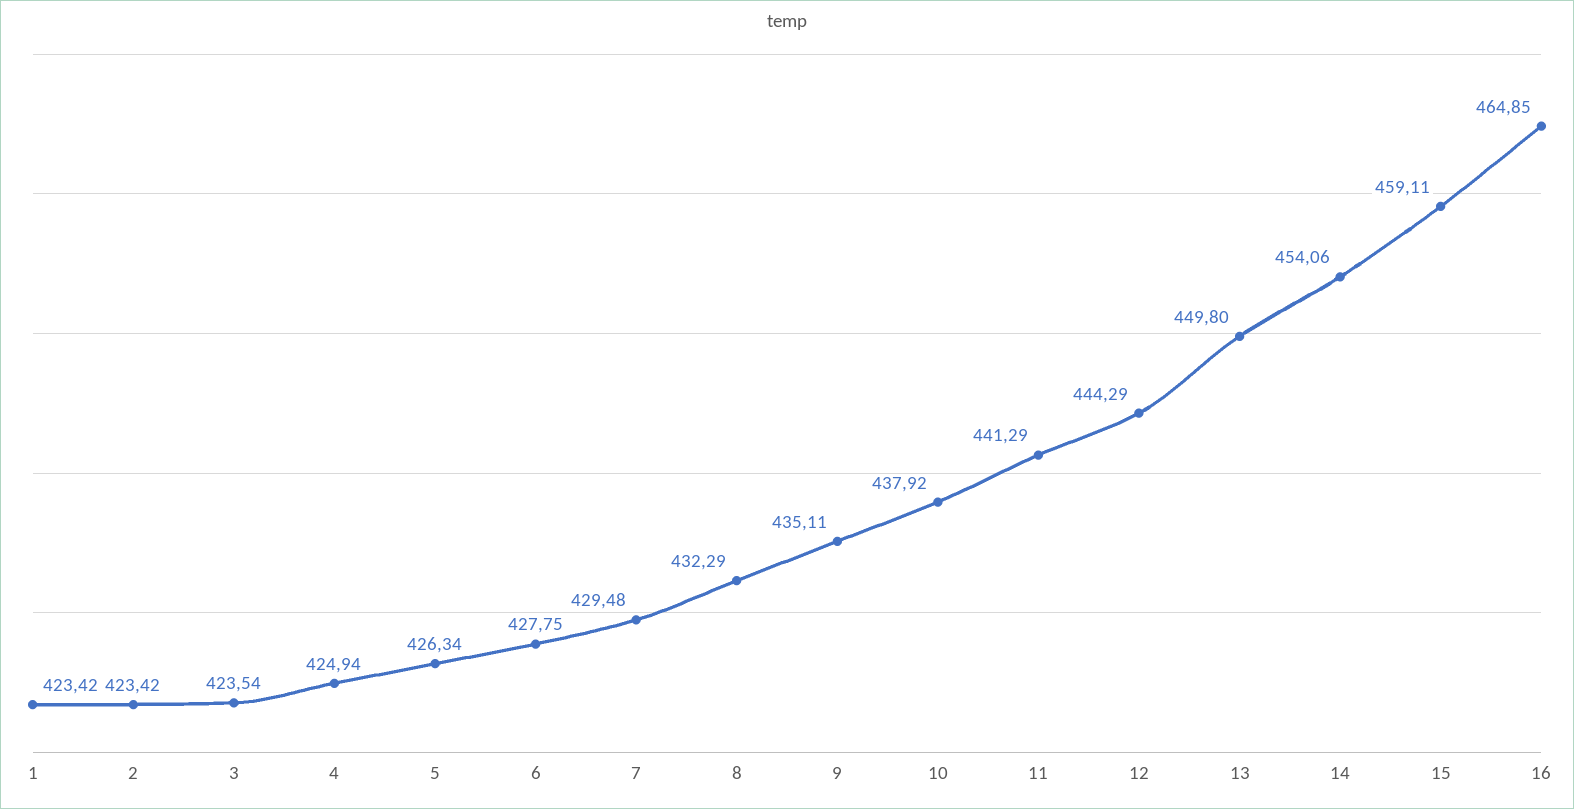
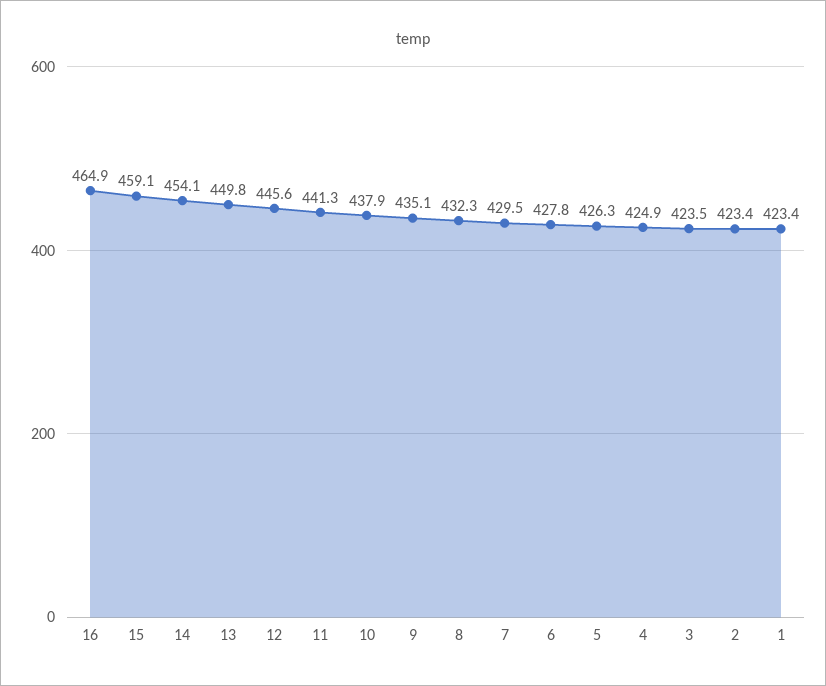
  {
    "1": 423.42,
    "2": 423.42,
    "3": 423.54,
    "4": 424.94,
    "5": 426.34,
    "6": 427.75,
    "7": 429.48,
    "8": 432.29,
    "9": 435.11,
    "10": 437.92,
    "11": 441.29,
-   "12": 444.29,
+   "12": 445.6,
    "13": 449.8,
    "14": 454.06,
    "15": 459.11,
    "16": 464.85
  }

